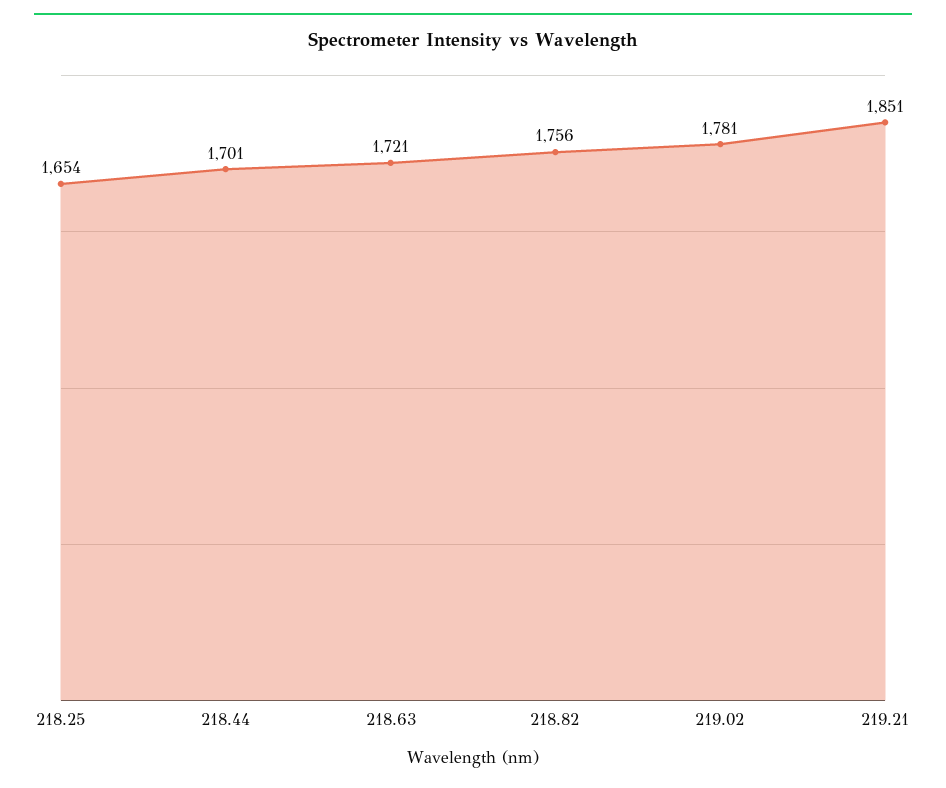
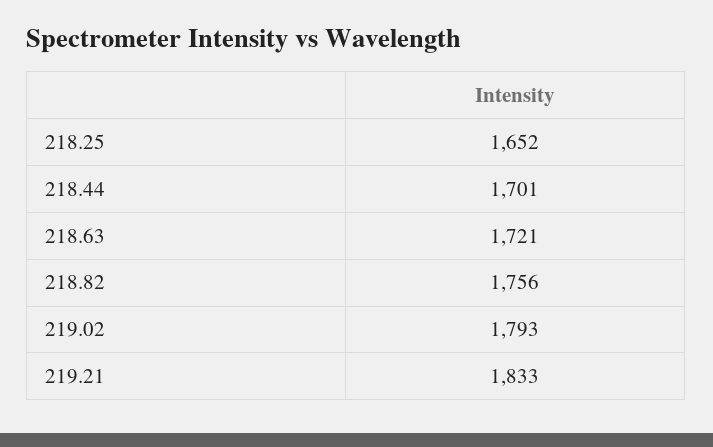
  {
-   "218.25": 1654,
+   "218.25": 1652,
    "218.44": 1701,
    "218.63": 1721,
    "218.82": 1756,
-   "219.02": 1781,
+   "219.02": 1793,
-   "219.21": 1851
+   "219.21": 1833
  }

